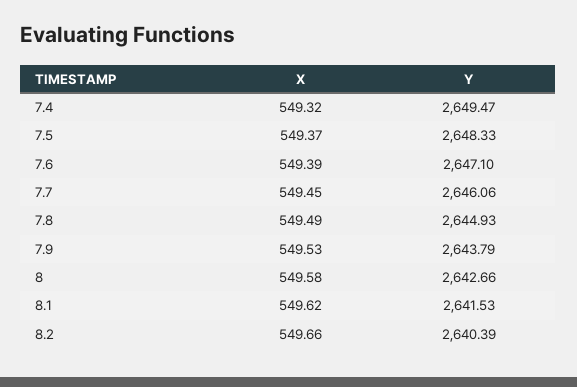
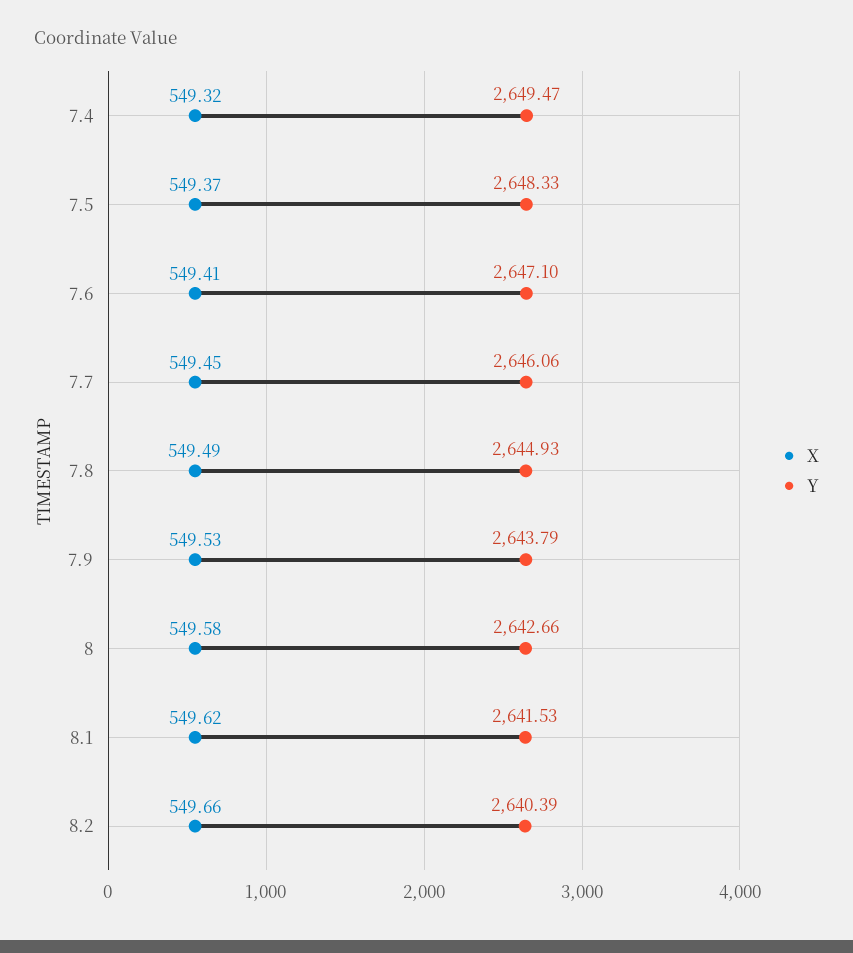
  {
    "X": {
      "7.4": 549.32,
      "7.5": 549.37,
-     "7.6": 549.39,
+     "7.6": 549.41,
      "7.7": 549.45,
      "7.8": 549.49,
      "7.9": 549.53,
      "8": 549.58,
      "8.1": 549.62,
      "8.2": 549.66
    },
    "Y": {
      "7.4": 2649.47,
      "7.5": 2648.33,
      "7.6": 2647.1,
      "7.7": 2646.06,
      "7.8": 2644.93,
      "7.9": 2643.79,
      "8": 2642.66,
      "8.1": 2641.53,
      "8.2": 2640.39
    }
  }

